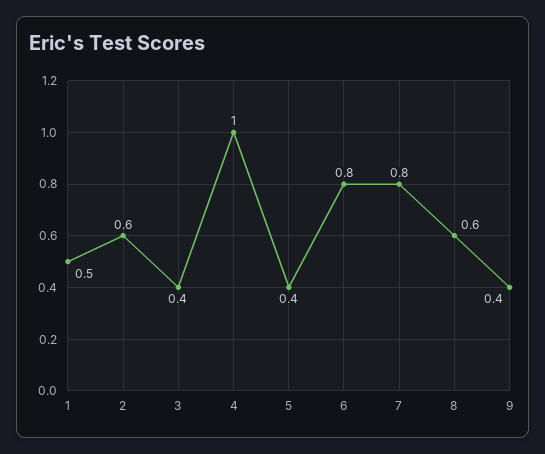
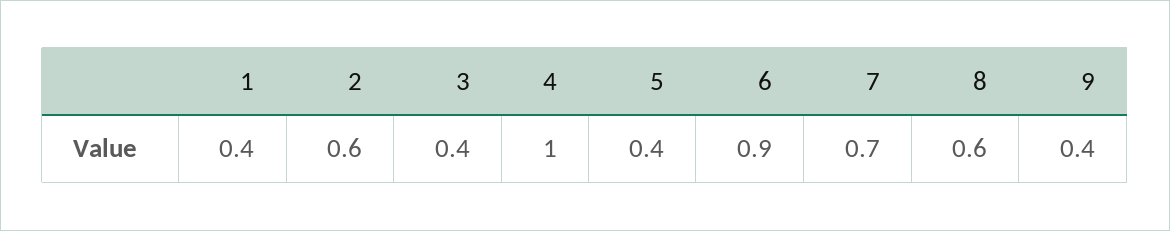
  {
-   "1": 0.5,
+   "1": 0.4,
    "2": 0.6,
    "3": 0.4,
    "4": 1,
    "5": 0.4,
-   "6": 0.8,
+   "6": 0.9,
-   "7": 0.8,
+   "7": 0.7,
    "8": 0.6,
    "9": 0.4
  }

